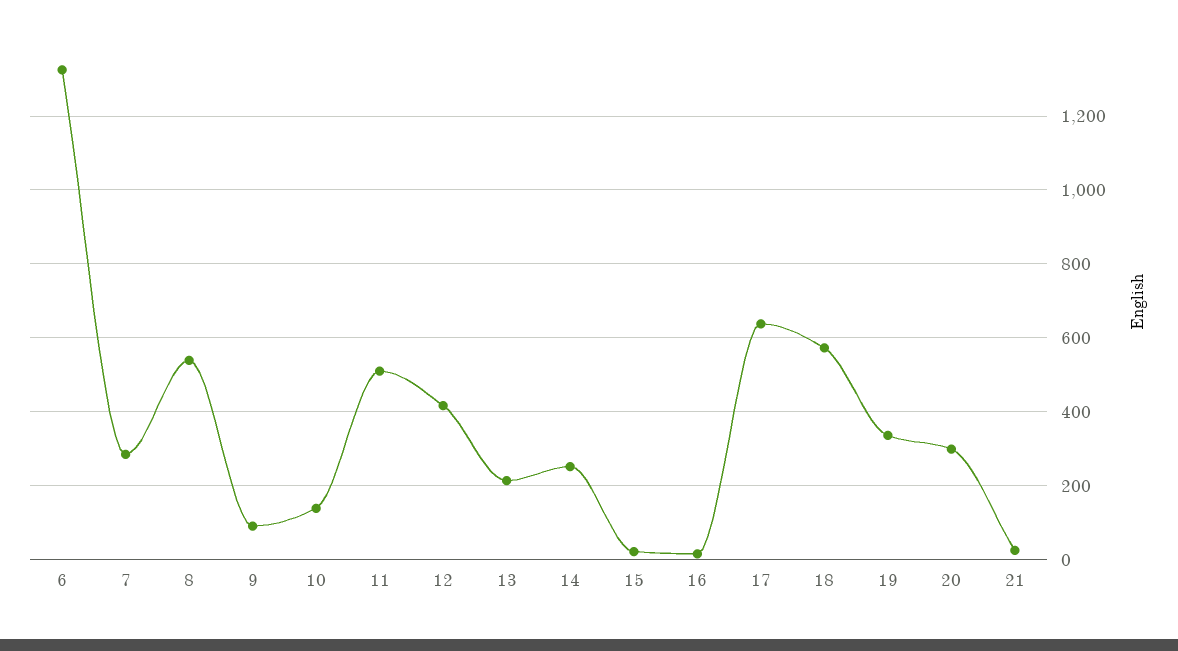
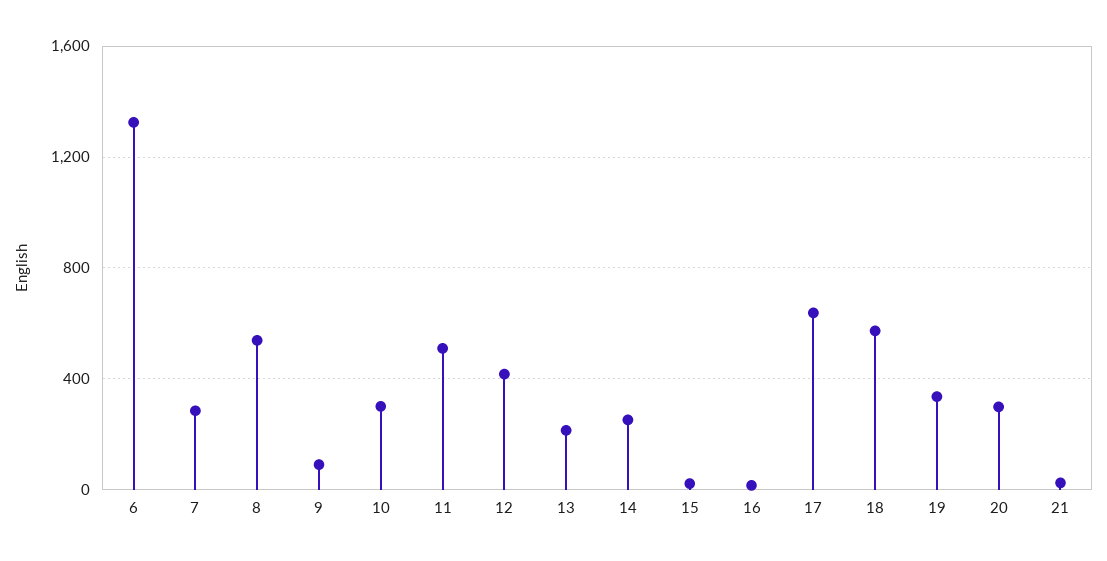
  {
    "6": 1320,
    "7": 280,
    "8": 540,
    "9": 100,
-   "10": 140,
+   "10": 300,
    "11": 520,
    "12": 420,
    "13": 220,
    "14": 260,
    "15": 20,
    "16": 20,
    "17": 640,
    "18": 580,
    "19": 340,
    "20": 300,
    "21": 20
  }

